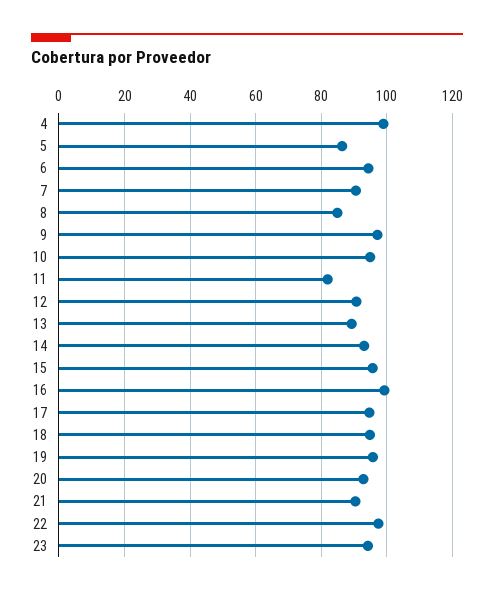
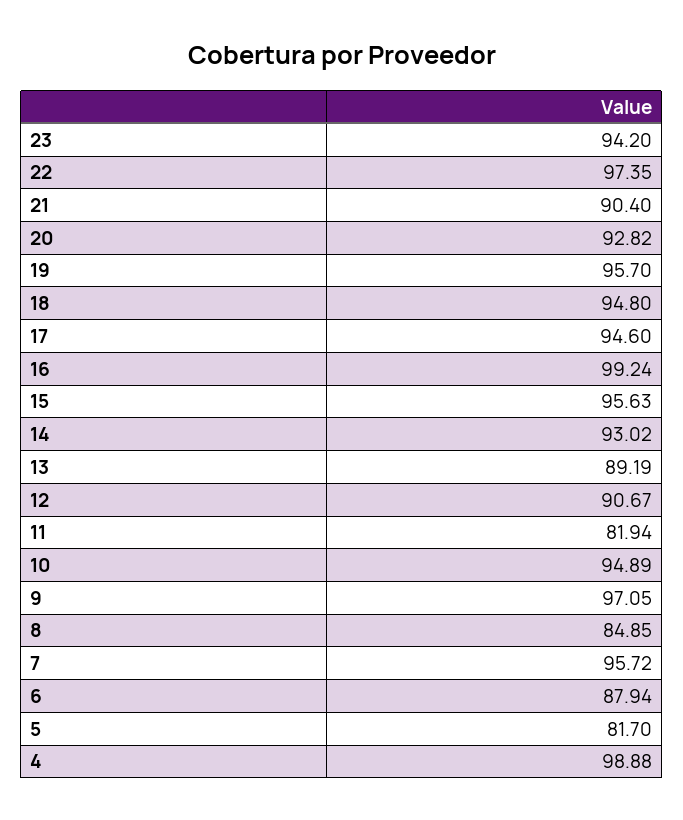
  {
    "4": 98.88,
-   "5": 86,
+   "5": 81.7,
-   "6": 94,
+   "6": 87.94,
-   "7": 90,
+   "7": 95.72,
    "8": 84.85,
    "9": 97.05,
    "10": 94.89,
    "11": 81.94,
    "12": 90.67,
    "13": 89.19,
    "14": 93.02,
    "15": 95.63,
    "16": 99.24,
    "17": 94.6,
    "18": 94.8,
    "19": 95.7,
    "20": 92.82,
    "21": 90.4,
    "22": 97.35,
    "23": 94.2
  }

